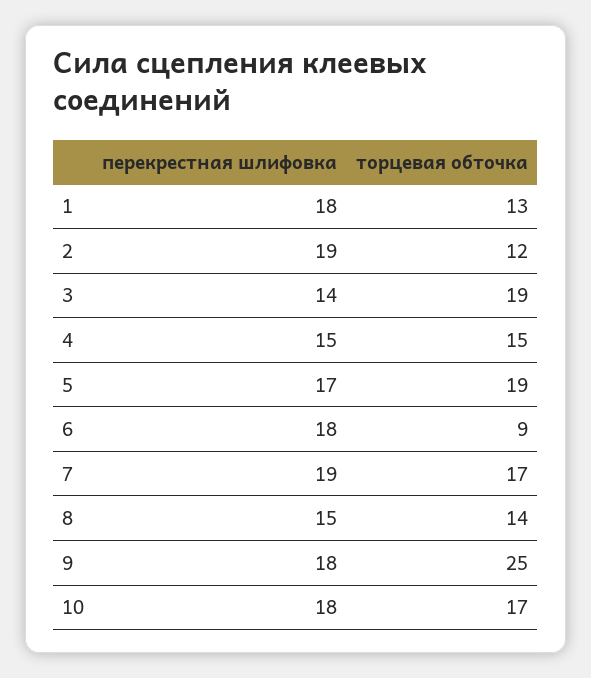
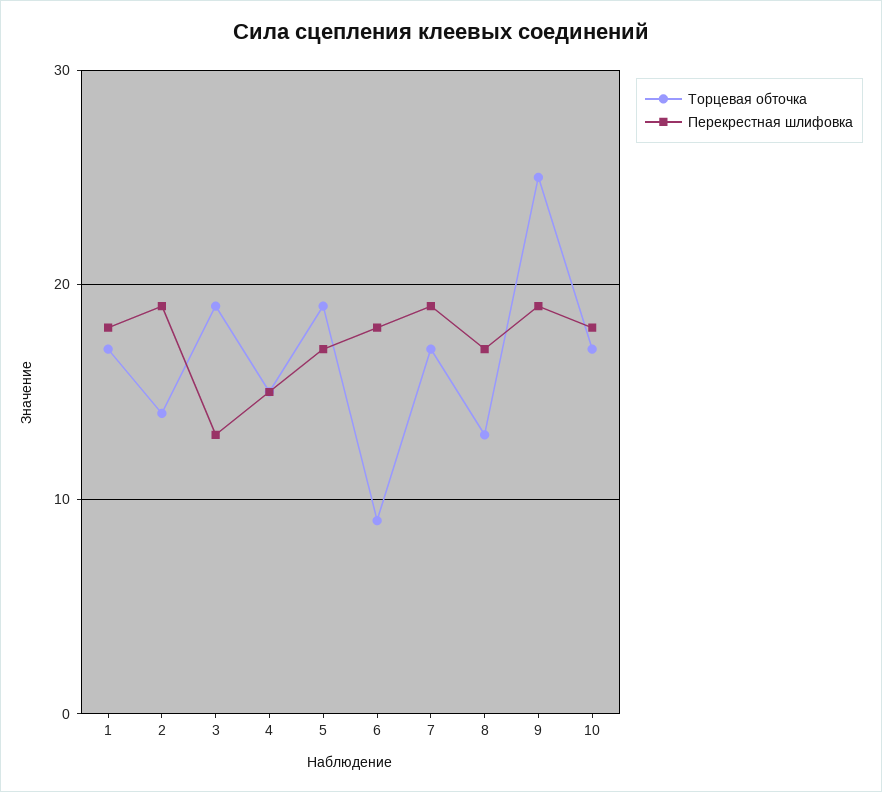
  {
    "перекрестная шлифовка": {
      "1": 18,
      "2": 19,
-     "3": 14,
+     "3": 13,
      "4": 15,
      "5": 17,
      "6": 18,
      "7": 19,
-     "8": 15,
+     "8": 17,
-     "9": 18,
+     "9": 19,
      "10": 18
    },
    "торцевая обточка": {
-     "1": 13,
+     "1": 17,
-     "2": 12,
+     "2": 14,
      "3": 19,
      "4": 15,
      "5": 19,
      "6": 9,
      "7": 17,
-     "8": 14,
+     "8": 13,
      "9": 25,
      "10": 17
    }
  }

